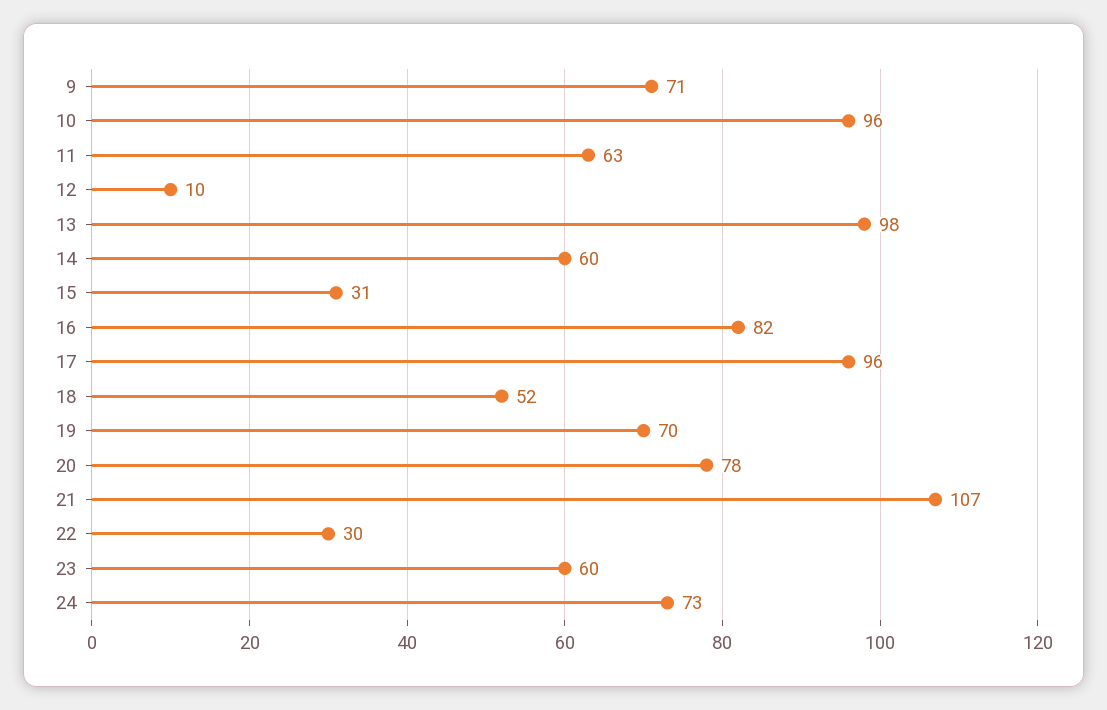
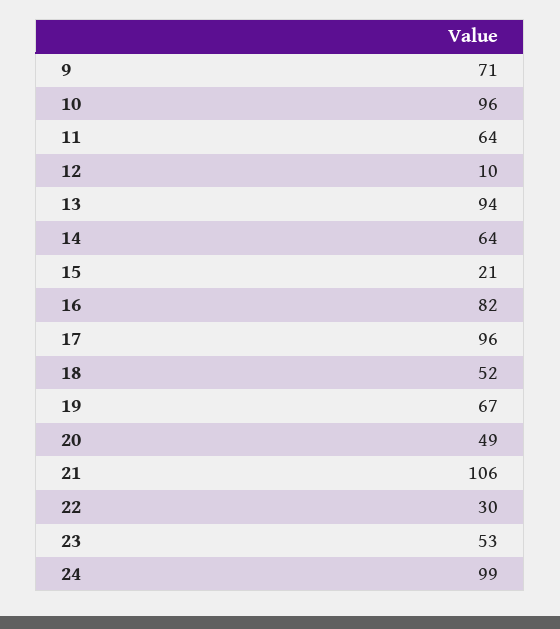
  {
    "9": 71,
    "10": 96,
-   "11": 63,
+   "11": 64,
    "12": 10,
-   "13": 98,
+   "13": 94,
-   "14": 60,
+   "14": 64,
-   "15": 31,
+   "15": 21,
    "16": 82,
    "17": 96,
    "18": 52,
-   "19": 70,
+   "19": 67,
-   "20": 78,
+   "20": 49,
-   "21": 107,
+   "21": 106,
    "22": 30,
-   "23": 60,
+   "23": 53,
-   "24": 73
+   "24": 99
  }

